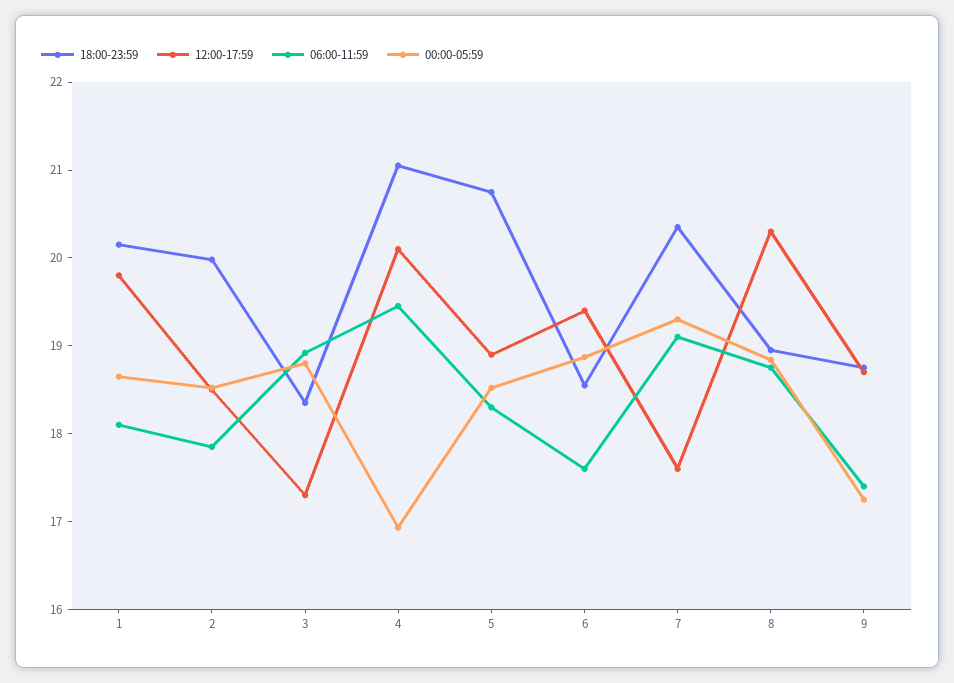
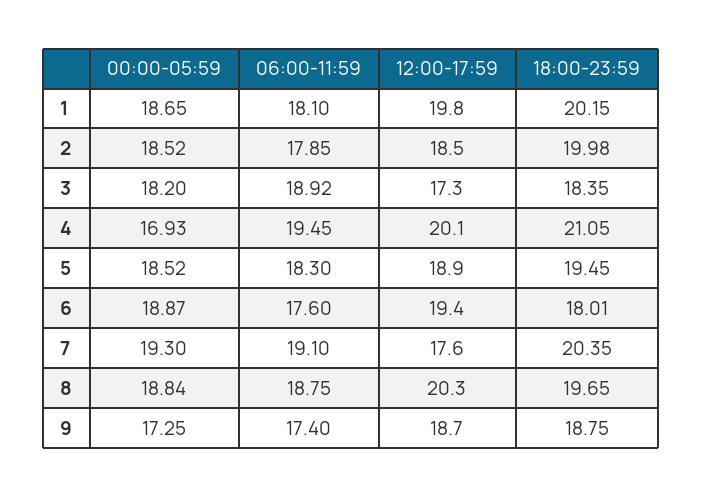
  {
    "18:00-23:59": {
      "1": 20.15,
      "2": 19.98,
      "3": 18.35,
      "4": 21.05,
-     "5": 20.8,
+     "5": 19.45,
-     "6": 18.6,
+     "6": 18.01,
      "7": 20.35,
-     "8": 19,
+     "8": 19.65,
      "9": 18.75
    },
    "12:00-17:59": {
      "1": 19.8,
      "2": 18.5,
      "3": 17.3,
      "4": 20.1,
      "5": 18.9,
      "6": 19.4,
      "7": 17.6,
      "8": 20.3,
      "9": 18.7
    },
    "06:00-11:59": {
      "1": 18.1,
      "2": 17.85,
      "3": 18.92,
      "4": 19.45,
      "5": 18.3,
      "6": 17.6,
      "7": 19.1,
      "8": 18.75,
      "9": 17.4
    },
    "00:00-05:59": {
      "1": 18.65,
      "2": 18.52,
-     "3": 18.8,
+     "3": 18.2,
      "4": 16.93,
      "5": 18.52,
      "6": 18.87,
      "7": 19.3,
      "8": 18.84,
      "9": 17.25
    }
  }

